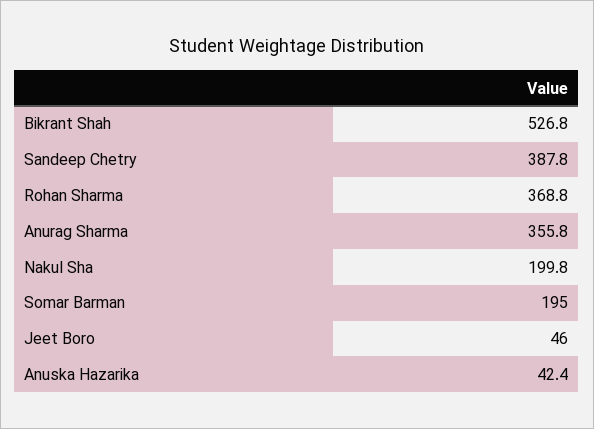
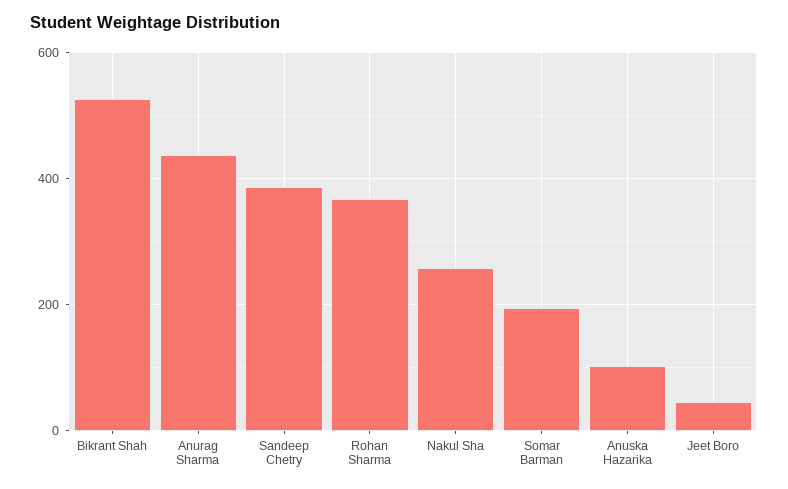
  {
    "Bikrant Shah": 526.8,
    "Sandeep Chetry": 387.8,
    "Rohan Sharma": 368.8,
-   "Anurag Sharma": 355.8,
+   "Anurag Sharma": 440,
-   "Nakul Sha": 199.8,
+   "Nakul Sha": 260,
    "Somar Barman": 195,
    "Jeet Boro": 46,
-   "Anuska Hazarika": 42.4
+   "Anuska Hazarika": 100
  }

